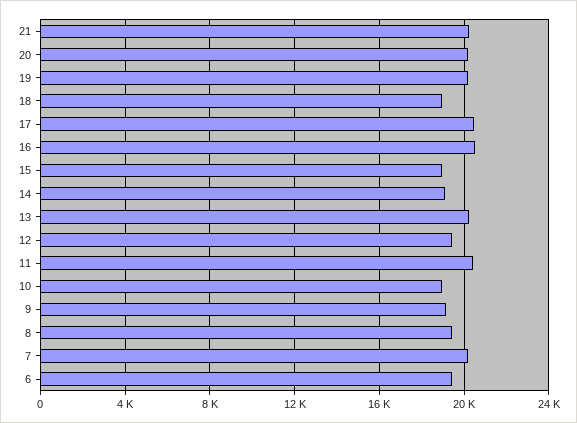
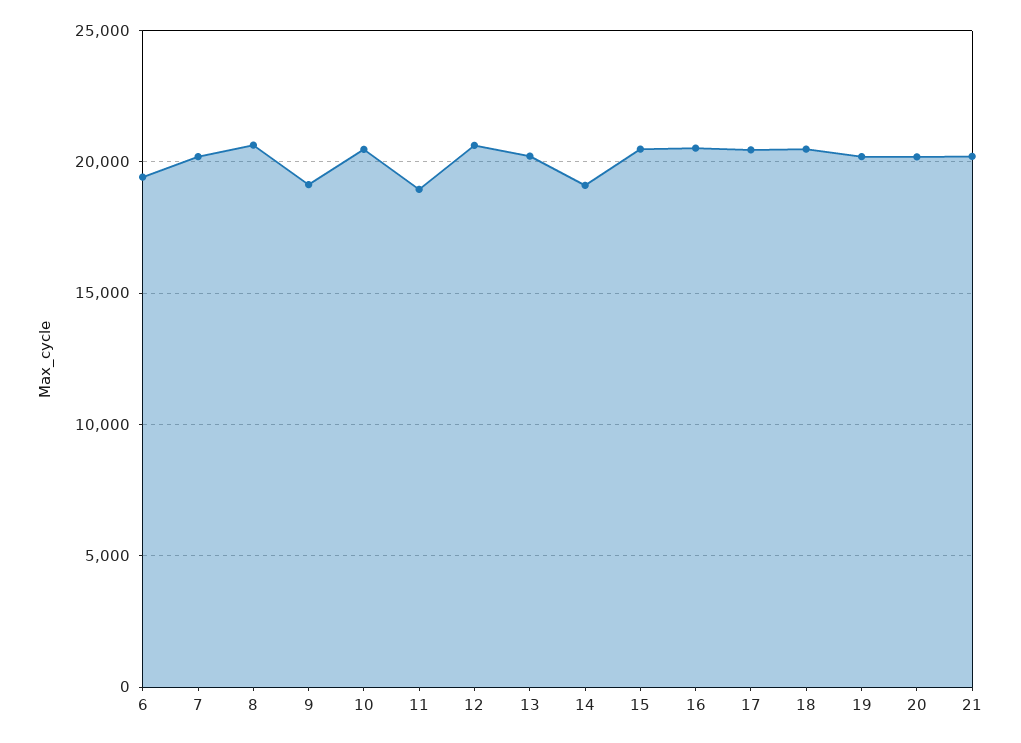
  {
    "21": 20000,
    "20": 20000,
    "19": 20000,
-   "18": 19000,
+   "18": 20500,
    "17": 20500,
    "16": 20500,
-   "15": 19000,
+   "15": 20500,
    "14": 19000,
    "13": 20000,
-   "12": 19500,
+   "12": 20500,
-   "11": 20500,
+   "11": 19000,
-   "10": 19000,
+   "10": 20500,
    "9": 19000,
-   "8": 19500,
+   "8": 20500,
    "7": 20000,
    "6": 19500
  }

